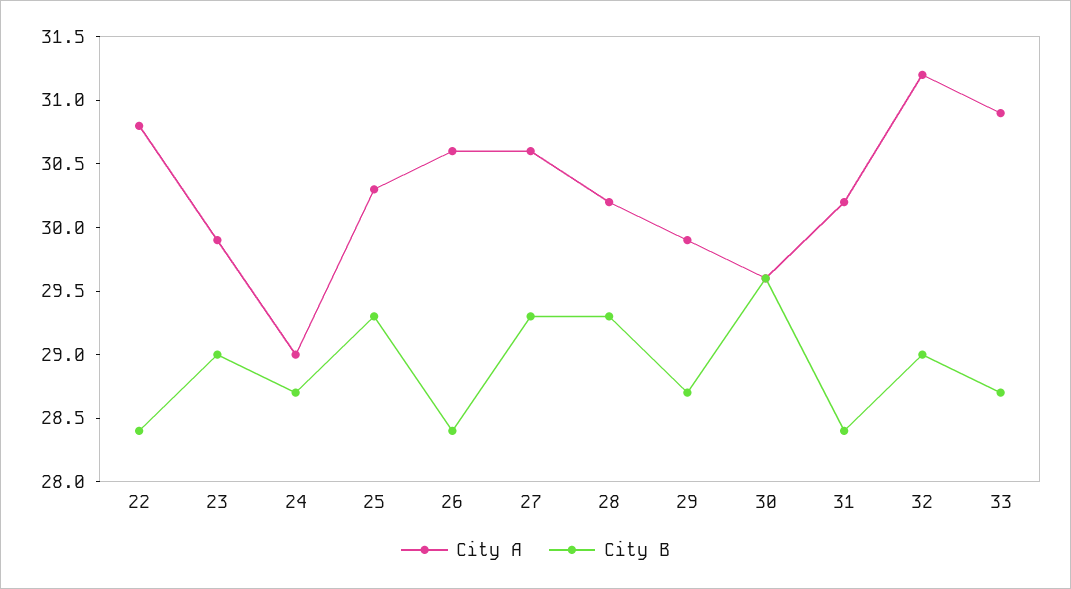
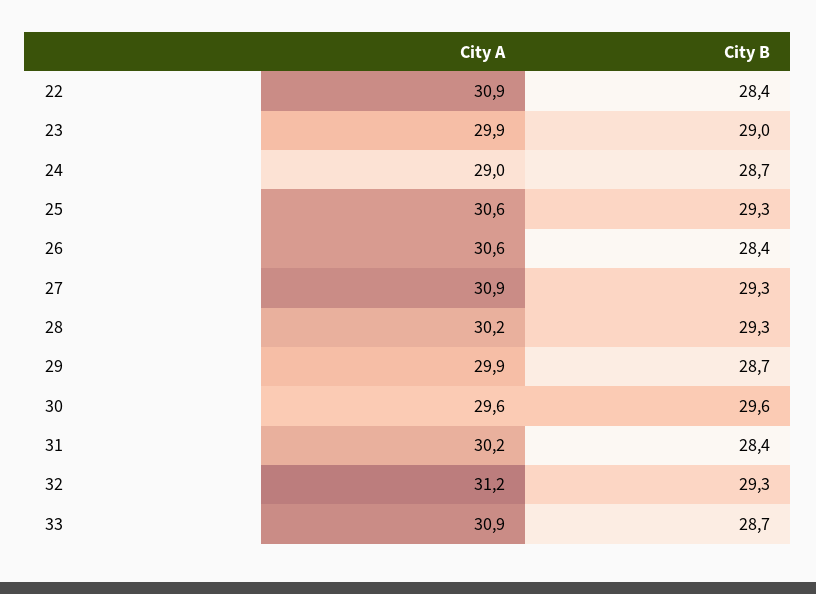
  {
    "City A": {
-     "22": 30.8,
+     "22": 30.9,
      "23": 29.9,
      "24": 29,
-     "25": 30.3,
+     "25": 30.6,
      "26": 30.6,
-     "27": 30.6,
+     "27": 30.9,
      "28": 30.2,
      "29": 29.9,
      "30": 29.6,
      "31": 30.2,
      "32": 31.2,
      "33": 30.9
    },
    "City B": {
      "22": 28.4,
      "23": 29,
      "24": 28.7,
      "25": 29.3,
      "26": 28.4,
      "27": 29.3,
      "28": 29.3,
      "29": 28.7,
      "30": 29.6,
      "31": 28.4,
-     "32": 29,
+     "32": 29.3,
      "33": 28.7
    }
  }

